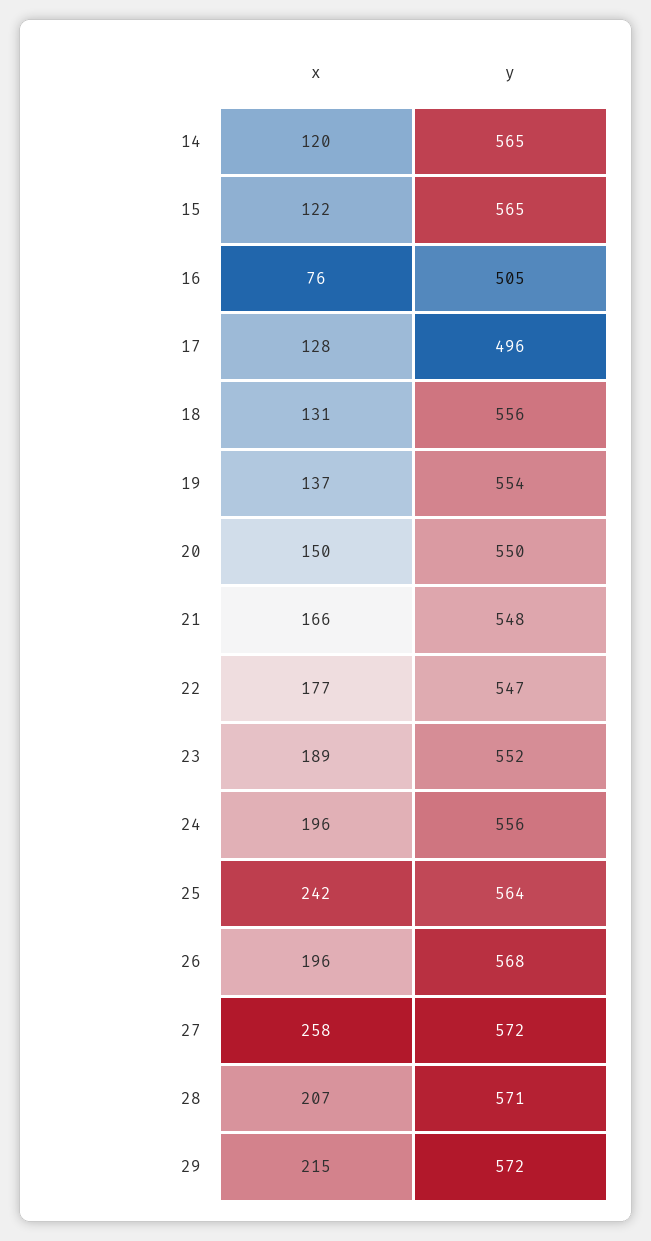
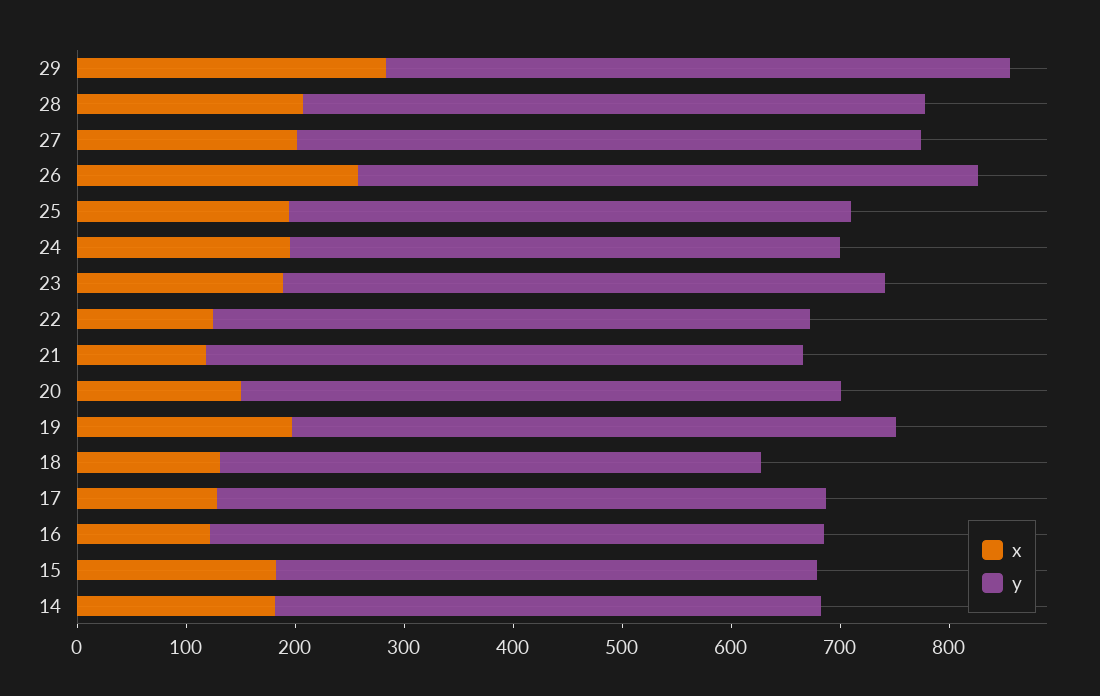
  {
    "x": {
-     "14": 120,
+     "14": 180,
-     "15": 122,
+     "15": 180,
-     "16": 76,
+     "16": 120,
      "17": 128,
      "18": 131,
-     "19": 137,
+     "19": 200,
      "20": 150,
-     "21": 166,
+     "21": 120,
-     "22": 177,
+     "22": 120,
      "23": 189,
      "24": 196,
-     "25": 242,
+     "25": 200,
-     "26": 196,
+     "26": 260,
-     "27": 258,
+     "27": 200,
      "28": 207,
-     "29": 215
+     "29": 280
    },
    "y": {
-     "14": 565,
+     "14": 500,
-     "15": 565,
+     "15": 500,
-     "16": 505,
+     "16": 560,
-     "17": 496,
+     "17": 560,
-     "18": 556,
+     "18": 500,
      "19": 554,
      "20": 550,
      "21": 548,
      "22": 547,
      "23": 552,
-     "24": 556,
+     "24": 500,
-     "25": 564,
+     "25": 520,
      "26": 568,
      "27": 572,
      "28": 571,
      "29": 572
    }
  }

